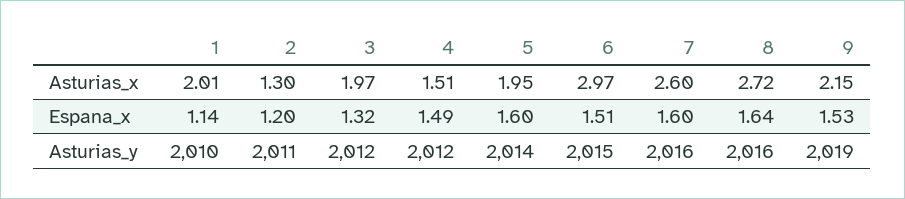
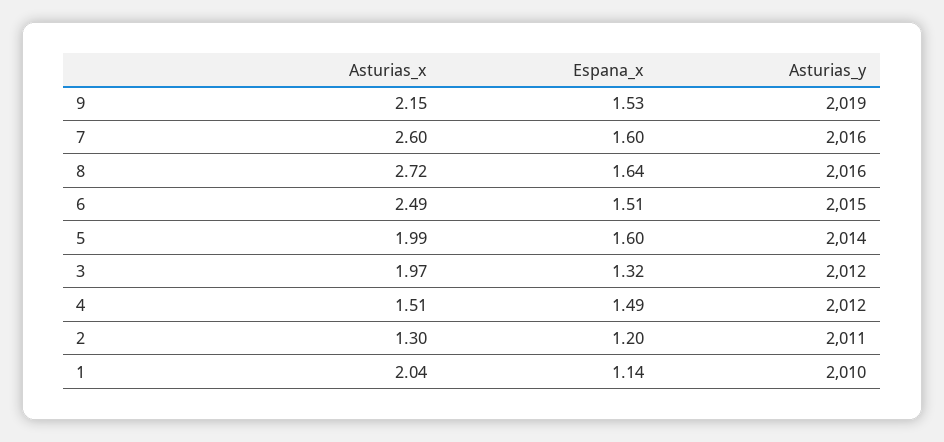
  {
    "1": {
-     "Asturias_x": 2.01,
+     "Asturias_x": 2.04,
      "Espana_x": 1.14,
      "Asturias_y": 2010
    },
    "2": {
      "Asturias_x": 1.3,
      "Espana_x": 1.2,
      "Asturias_y": 2011
    },
    "3": {
      "Asturias_x": 1.97,
      "Espana_x": 1.32,
      "Asturias_y": 2012
    },
    "4": {
      "Asturias_x": 1.51,
      "Espana_x": 1.49,
      "Asturias_y": 2012
    },
    "5": {
-     "Asturias_x": 1.95,
+     "Asturias_x": 1.99,
      "Espana_x": 1.6,
      "Asturias_y": 2014
    },
    "6": {
-     "Asturias_x": 2.97,
+     "Asturias_x": 2.49,
      "Espana_x": 1.51,
      "Asturias_y": 2015
    },
    "7": {
      "Asturias_x": 2.6,
      "Espana_x": 1.6,
      "Asturias_y": 2016
    },
    "8": {
      "Asturias_x": 2.72,
      "Espana_x": 1.64,
      "Asturias_y": 2016
    },
    "9": {
      "Asturias_x": 2.15,
      "Espana_x": 1.53,
      "Asturias_y": 2019
    }
  }

